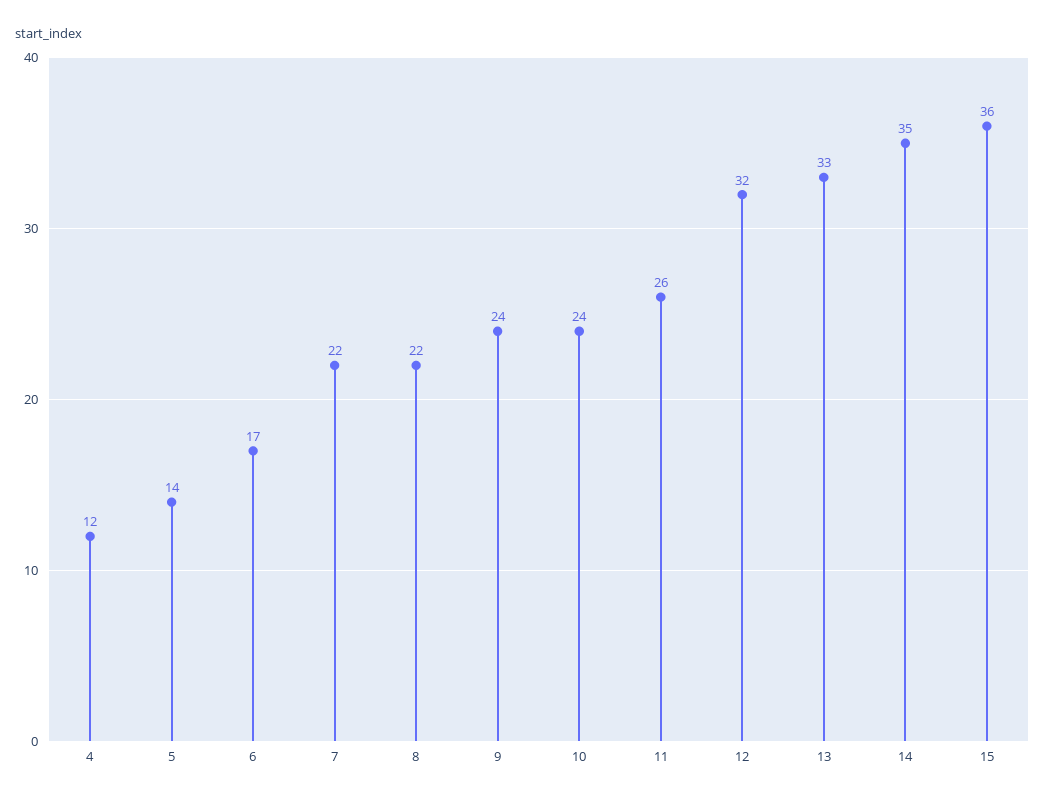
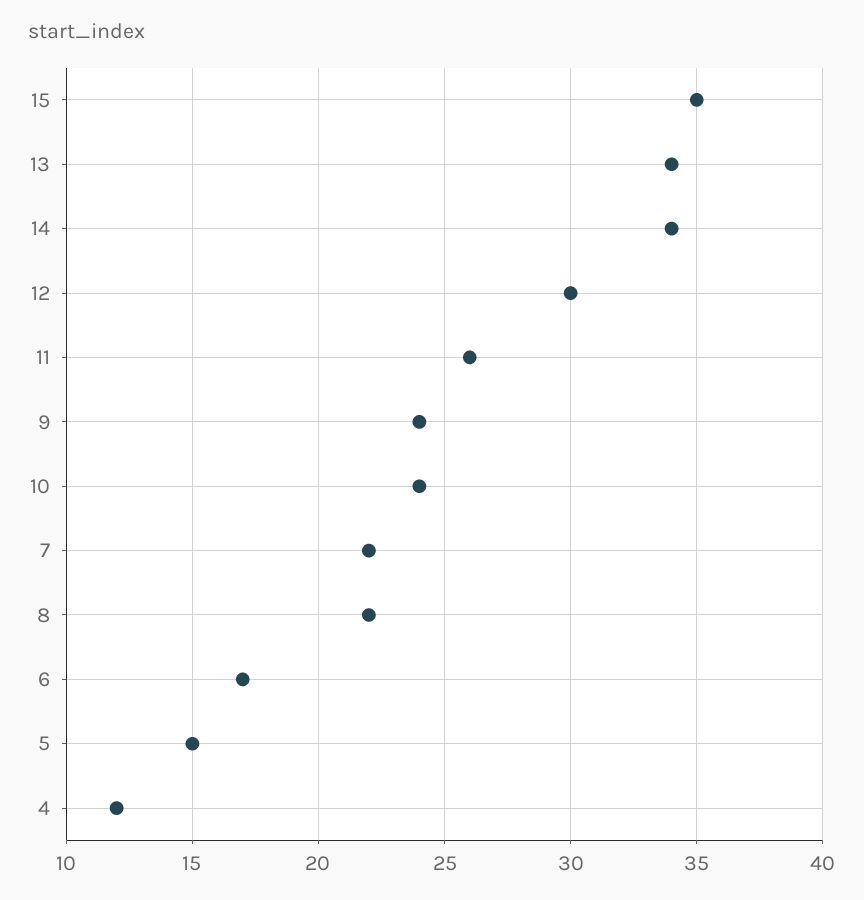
  {
    "4": 12,
-   "5": 14,
+   "5": 15,
    "6": 17,
    "7": 22,
    "8": 22,
    "9": 24,
    "10": 24,
    "11": 26,
-   "12": 32,
+   "12": 30,
-   "13": 33,
+   "13": 34,
-   "14": 35,
+   "14": 34,
-   "15": 36
+   "15": 35
  }

